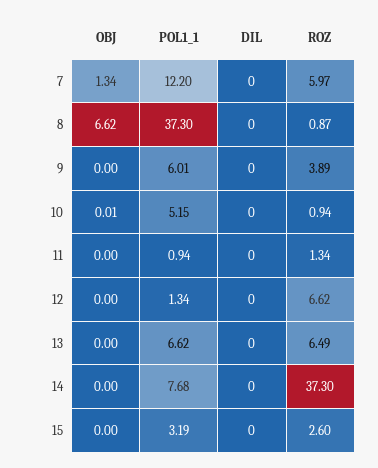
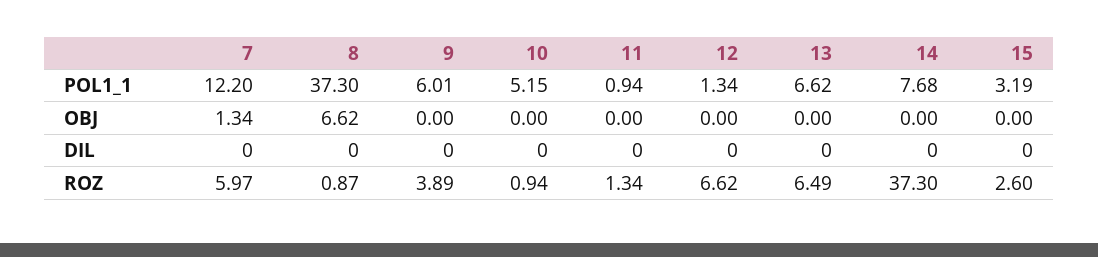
  {
    "OBJ": {
      "7": 1.34,
      "8": 6.62,
      "9": 0,
-     "10": 0.01,
+     "10": 0,
      "11": 0,
      "12": 0,
      "13": 0,
      "14": 0,
      "15": 0
    },
    "POL1_1": {
      "7": 12.2,
      "8": 37.3,
      "9": 6.01,
      "10": 5.15,
      "11": 0.94,
      "12": 1.34,
      "13": 6.62,
      "14": 7.68,
      "15": 3.19
    },
    "DIL": {
      "7": 0,
      "8": 0,
      "9": 0,
      "10": 0,
      "11": 0,
      "12": 0,
      "13": 0,
      "14": 0,
      "15": 0
    },
    "ROZ": {
      "7": 5.97,
      "8": 0.87,
      "9": 3.89,
      "10": 0.94,
      "11": 1.34,
      "12": 6.62,
      "13": 6.49,
      "14": 37.3,
      "15": 2.6
    }
  }

